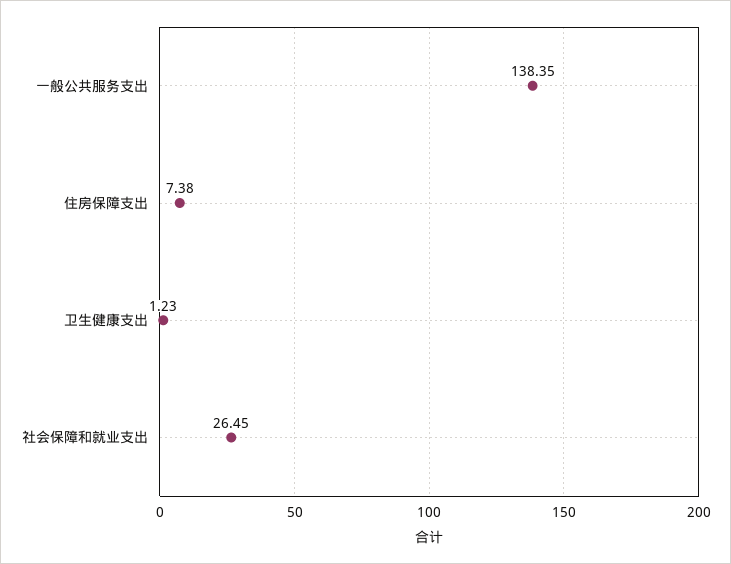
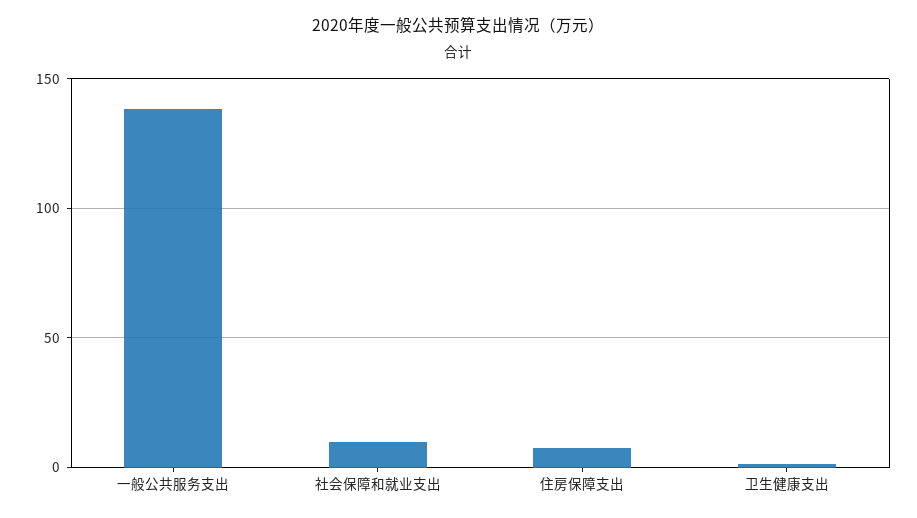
  {
    "一般公共服务支出": 138.35,
    "住房保障支出": 7.38,
    "卫生健康支出": 1.23,
-   "社会保障和就业支出": 26.45
+   "社会保障和就业支出": 10
  }

